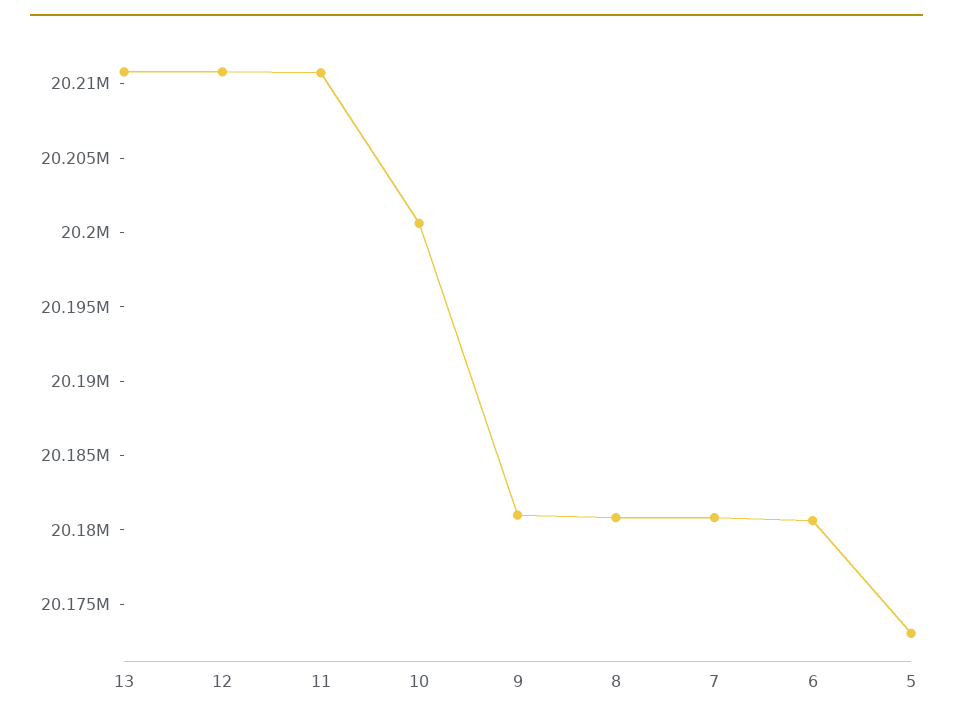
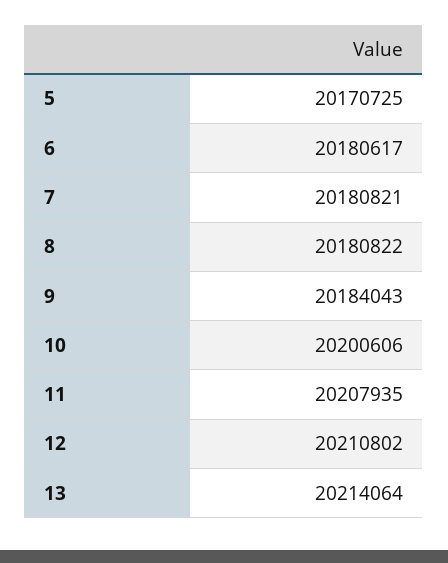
  {
-   "13": 20211000,
+   "13": 20214064,
    "12": 20210802,
-   "11": 20211000,
+   "11": 20207935,
    "10": 20200606,
-   "9": 20181000,
+   "9": 20184043,
    "8": 20180822,
    "7": 20180821,
    "6": 20180617,
-   "5": 20173000
+   "5": 20170725
  }

